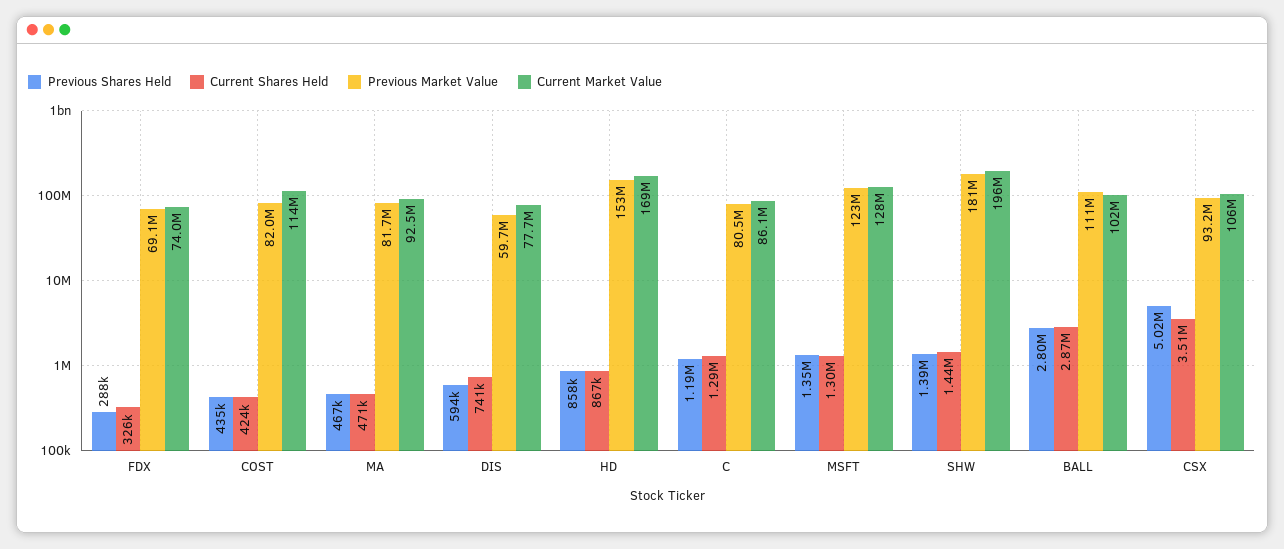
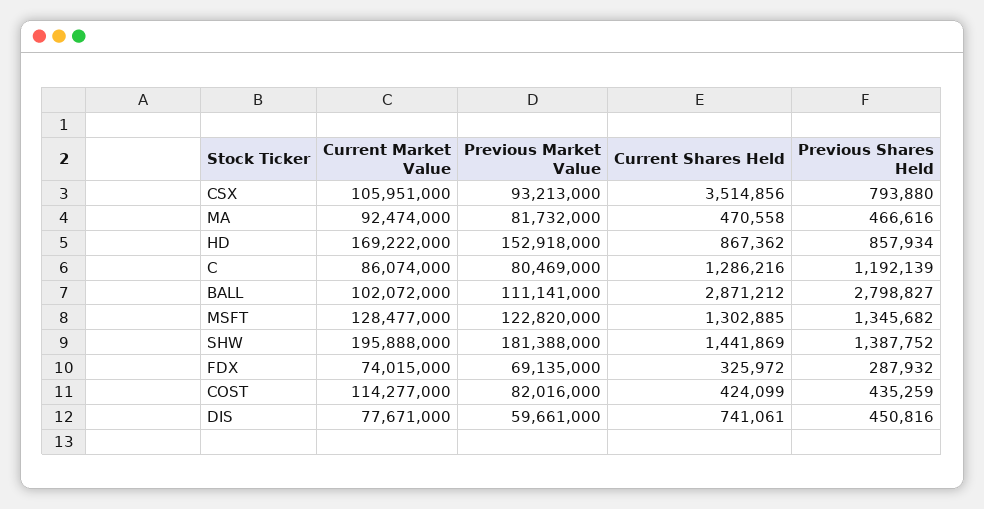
  {
    "Previous Shares Held": {
      "FDX": 287932,
      "COST": 435259,
      "MA": 466616,
-     "DIS": 594000,
+     "DIS": 450816,
      "HD": 857934,
      "C": 1192139,
      "MSFT": 1345682,
      "SHW": 1387752,
      "BALL": 2798827,
-     "CSX": 5020000
+     "CSX": 793880
    },
    "Current Shares Held": {
      "FDX": 325972,
      "COST": 424099,
      "MA": 470558,
      "DIS": 741061,
      "HD": 867362,
      "C": 1286216,
      "MSFT": 1302885,
      "SHW": 1441869,
      "BALL": 2871212,
      "CSX": 3514856
    },
    "Previous Market Value": {
      "FDX": 69135000,
      "COST": 82016000,
      "MA": 81732000,
      "DIS": 59661000,
      "HD": 152918000,
      "C": 80469000,
      "MSFT": 122820000,
      "SHW": 181388000,
      "BALL": 111141000,
      "CSX": 93213000
    },
    "Current Market Value": {
      "FDX": 74015000,
      "COST": 114277000,
      "MA": 92474000,
      "DIS": 77671000,
      "HD": 169222000,
      "C": 86074000,
      "MSFT": 128477000,
      "SHW": 195888000,
      "BALL": 102072000,
      "CSX": 105951000
    }
  }

